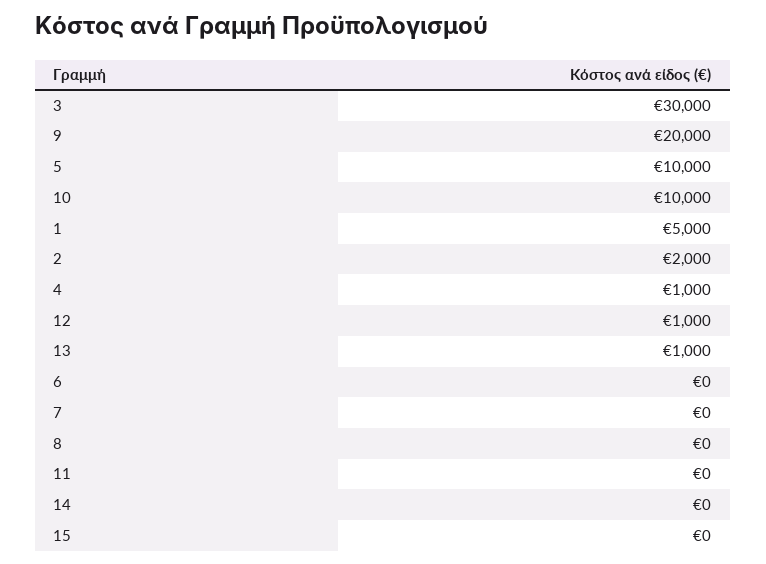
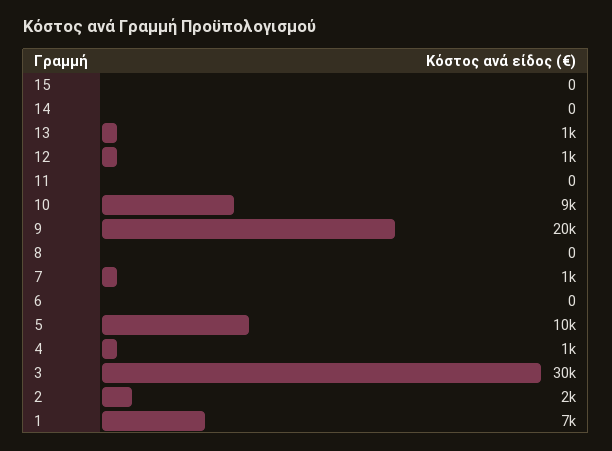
  {
    "3": 30000,
    "9": 20000,
    "5": 10000,
-   "10": 10000,
+   "10": 9000,
-   "1": 5000,
+   "1": 7000,
    "2": 2000,
    "4": 1000,
    "12": 1000,
    "13": 1000,
    "6": 0,
-   "7": 0,
+   "7": 1000,
    "8": 0,
    "11": 0,
    "14": 0,
    "15": 0
  }

